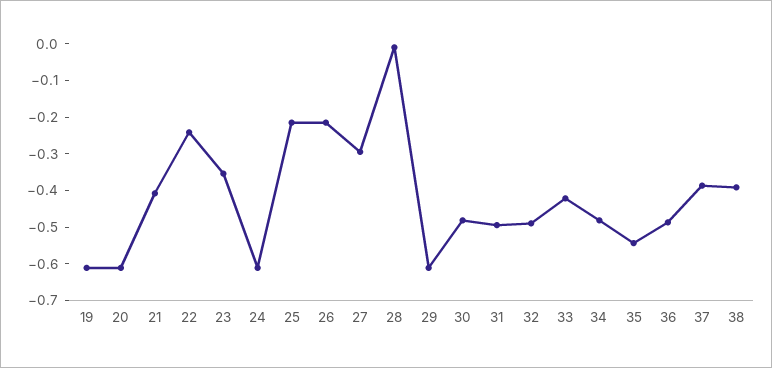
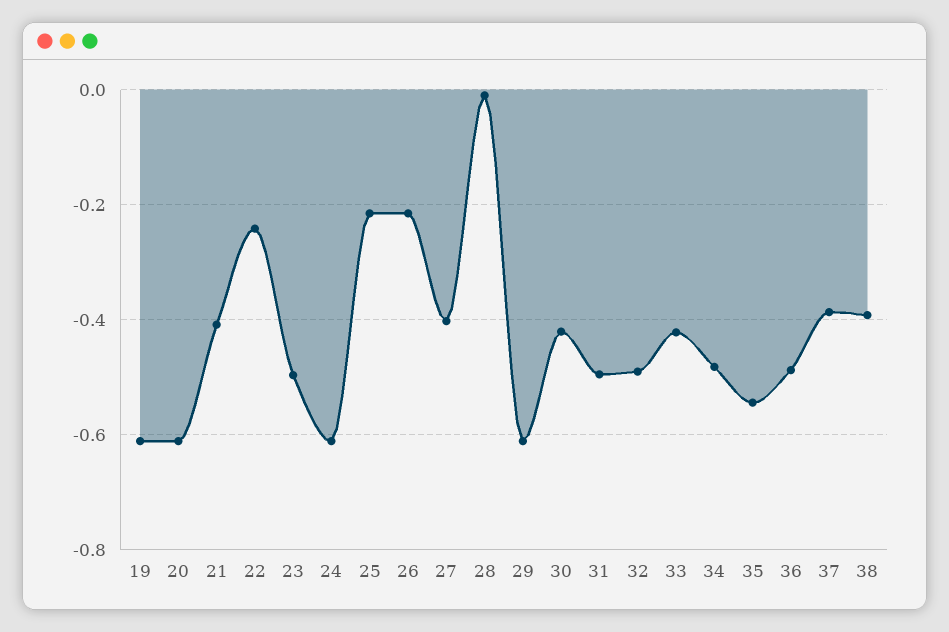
  {
    "19": -0.62,
    "20": -0.62,
    "21": -0.4,
    "22": -0.24,
-   "23": -0.35,
+   "23": -0.5,
    "24": -0.62,
    "25": -0.22,
    "26": -0.22,
-   "27": -0.3,
+   "27": -0.4,
    "28": 0,
    "29": -0.62,
-   "30": -0.475,
+   "30": -0.42,
    "31": -0.5,
    "32": -0.5,
    "33": -0.42,
    "34": -0.48,
    "35": -0.54,
    "36": -0.48,
    "37": -0.38,
    "38": -0.4
  }

